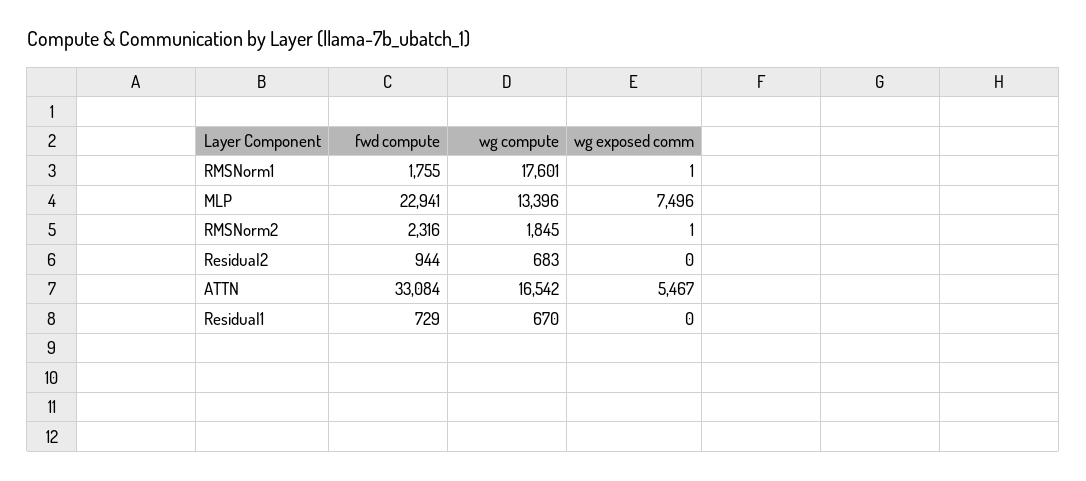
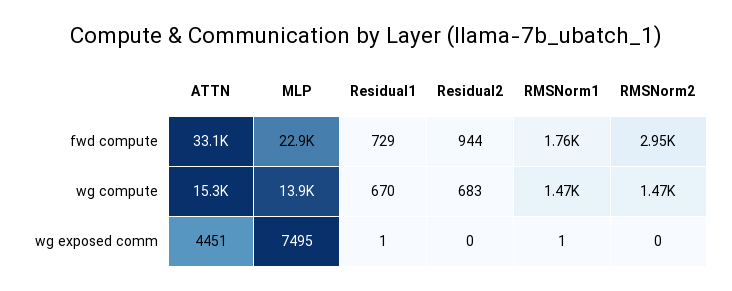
  {
    "fwd compute": {
      "RMSNorm1": 1755,
      "MLP": 22941,
-     "RMSNorm2": 2316,
+     "RMSNorm2": 2950,
      "Residual2": 944,
      "ATTN": 33084,
      "Residual1": 729
    },
    "wg compute": {
-     "RMSNorm1": 17601,
+     "RMSNorm1": 1470,
-     "MLP": 13396,
+     "MLP": 13900,
-     "RMSNorm2": 1845,
+     "RMSNorm2": 1470,
      "Residual2": 683,
-     "ATTN": 16542,
+     "ATTN": 15300,
      "Residual1": 670
    },
    "wg exposed comm": {
      "RMSNorm1": 1,
-     "MLP": 7496,
+     "MLP": 7495,
-     "RMSNorm2": 1,
+     "RMSNorm2": 0,
      "Residual2": 0,
-     "ATTN": 5467,
+     "ATTN": 4451,
-     "Residual1": 0
+     "Residual1": 1
    }
  }

